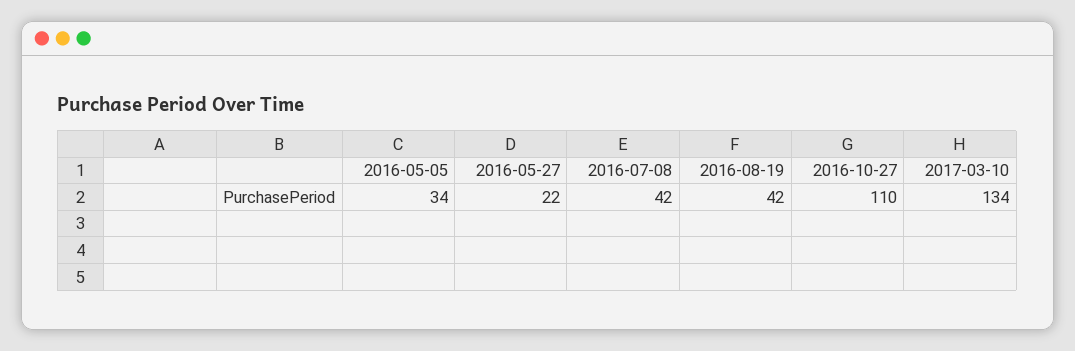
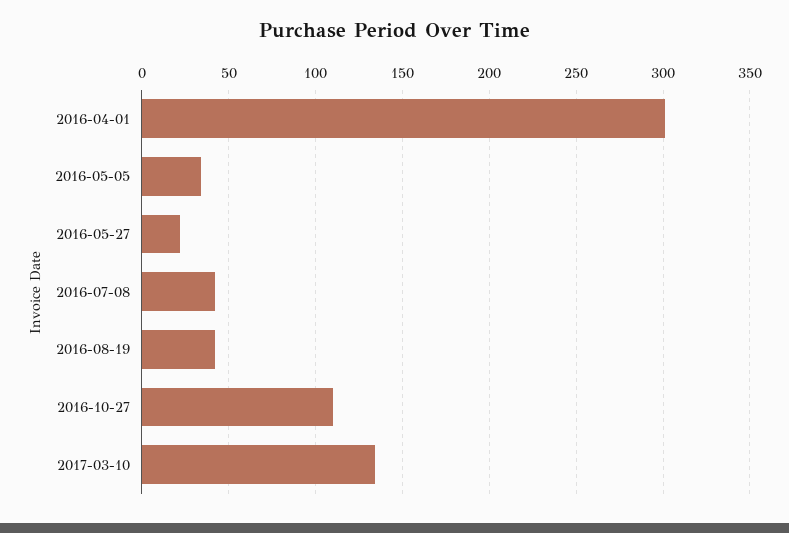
  {
    "2016-05-05": 34,
    "2016-05-27": 22,
    "2016-07-08": 42,
    "2016-08-19": 42,
    "2016-10-27": 110,
-   "2017-03-10": 134
+   "2017-03-10": 134,
+   "2016-04-01": 300
  }

